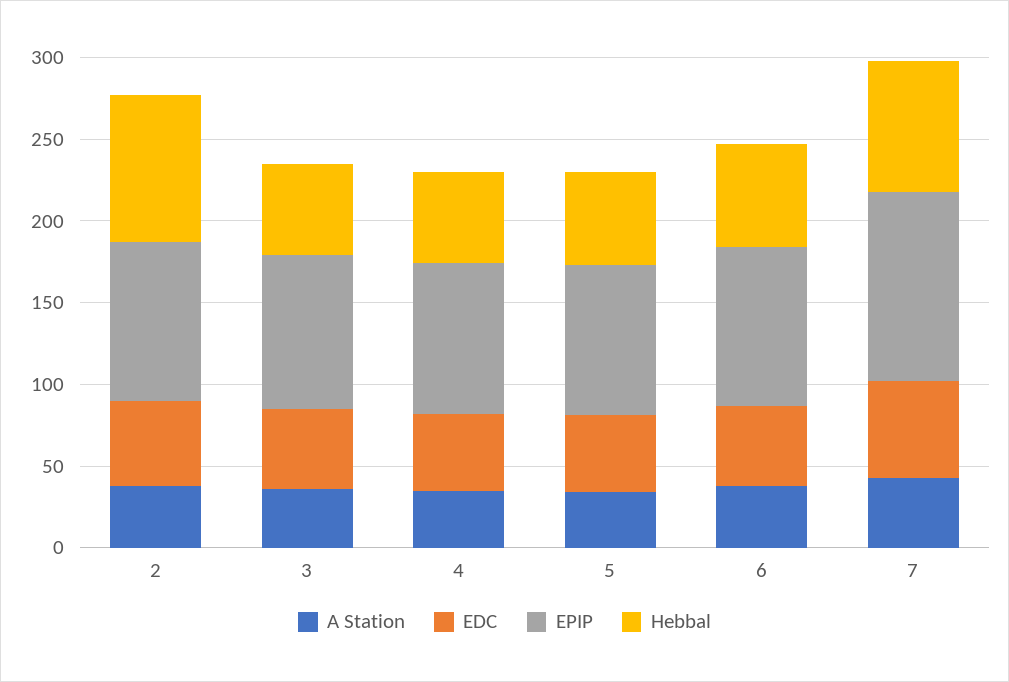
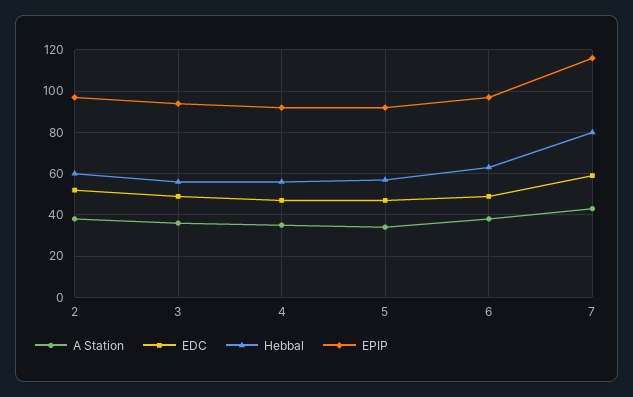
  {
    "A Station": {
      "2": 40,
      "3": 35,
      "4": 35,
      "5": 35,
      "6": 40,
      "7": 45
    },
    "EDC": {
      "2": 50,
      "3": 50,
      "4": 45,
      "5": 45,
      "6": 50,
      "7": 60
    },
    "EPIP": {
      "2": 95,
      "3": 95,
      "4": 90,
      "5": 90,
      "6": 95,
      "7": 115
    },
    "Hebbal": {
-     "2": 90,
+     "2": 60,
      "3": 55,
      "4": 55,
      "5": 55,
      "6": 65,
      "7": 80
    }
  }

